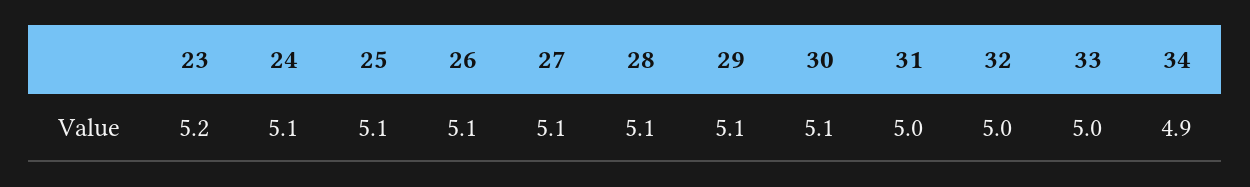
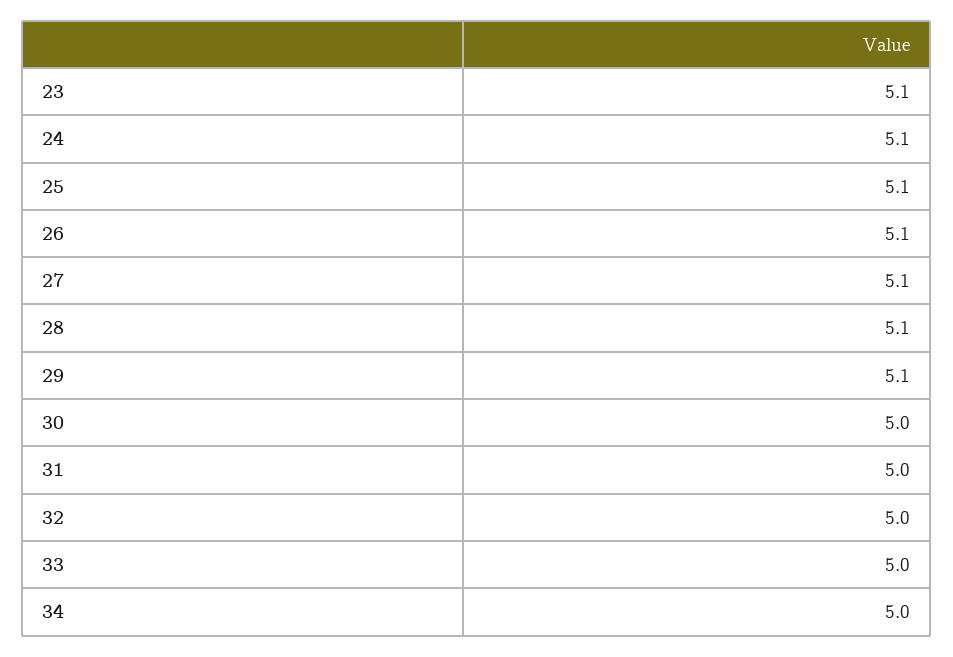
  {
-   "23": 5.2,
+   "23": 5.1,
    "24": 5.1,
    "25": 5.1,
    "26": 5.1,
    "27": 5.1,
    "28": 5.1,
    "29": 5.1,
-   "30": 5.1,
+   "30": 5,
    "31": 5,
    "32": 5,
    "33": 5,
-   "34": 4.9
+   "34": 5
  }

